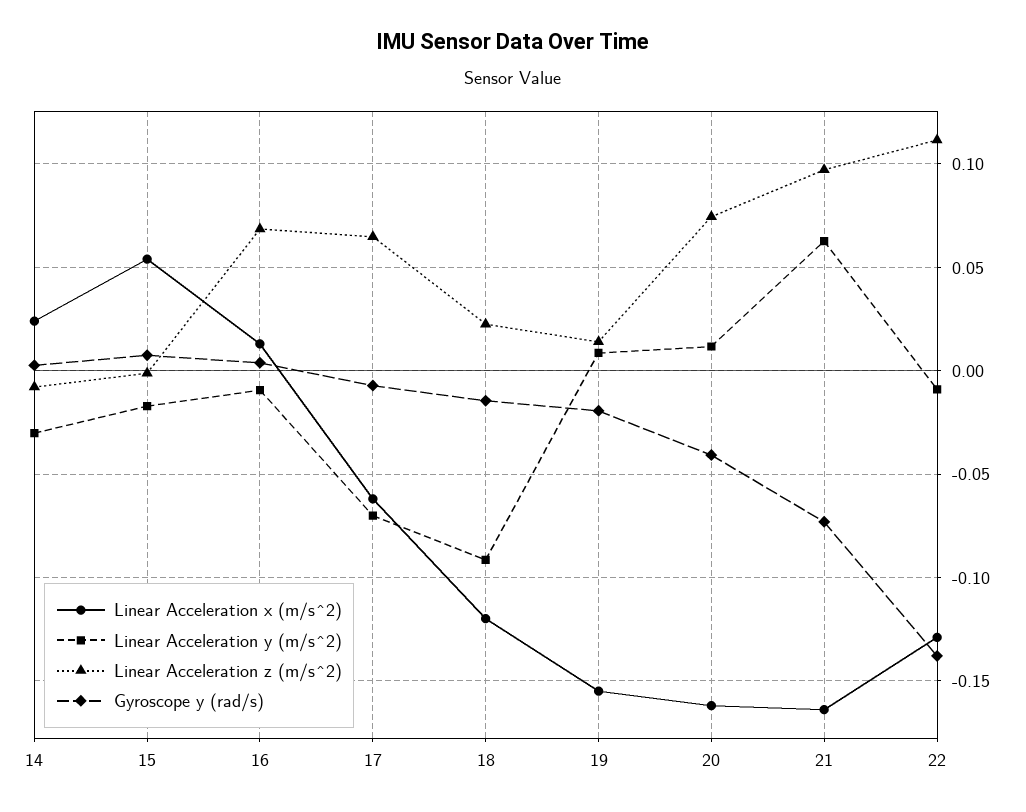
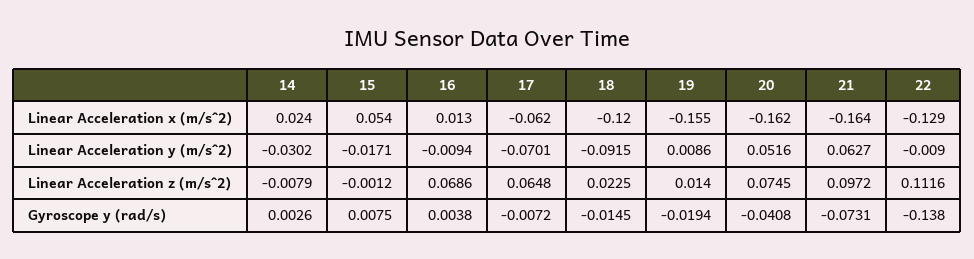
  {
    "Linear Acceleration x (m/s^2)": {
      "14": 0.024,
      "15": 0.054,
      "16": 0.013,
      "17": -0.062,
      "18": -0.12,
      "19": -0.155,
      "20": -0.162,
      "21": -0.164,
      "22": -0.129
    },
    "Linear Acceleration y (m/s^2)": {
      "14": -0.0302,
      "15": -0.0171,
      "16": -0.0094,
      "17": -0.0701,
      "18": -0.0915,
      "19": 0.0086,
-     "20": 0.01,
+     "20": 0.0516,
      "21": 0.0627,
      "22": -0.009
    },
    "Linear Acceleration z (m/s^2)": {
      "14": -0.0079,
      "15": -0.0012,
      "16": 0.0686,
      "17": 0.0648,
      "18": 0.0225,
      "19": 0.014,
      "20": 0.0745,
      "21": 0.0972,
      "22": 0.1116
    },
    "Gyroscope y (rad/s)": {
      "14": 0.0026,
      "15": 0.0075,
      "16": 0.0038,
      "17": -0.0072,
      "18": -0.0145,
      "19": -0.0194,
      "20": -0.0408,
      "21": -0.0731,
      "22": -0.138
    }
  }

